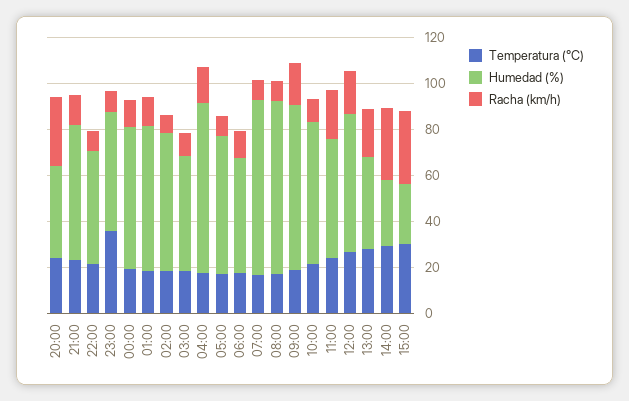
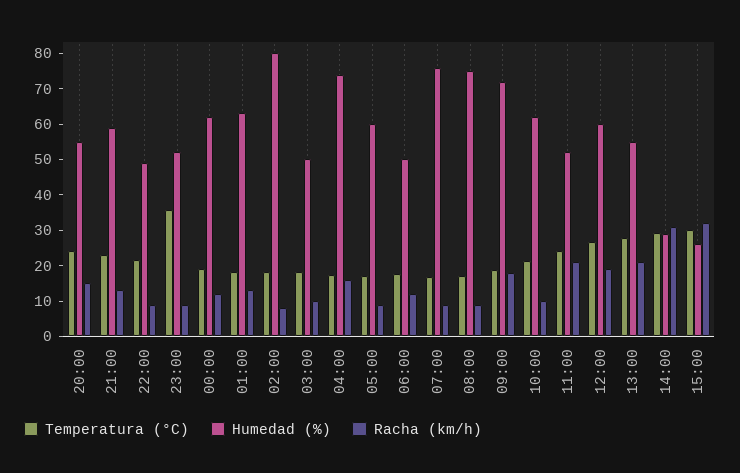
  {
    "Temperatura (°C)": {
      "20:00": 25,
      "21:00": 22.5,
      "22:00": 22.5,
      "23:00": 35,
      "00:00": 20,
      "01:00": 17.5,
      "02:00": 17.5,
      "03:00": 17.5,
      "04:00": 17.5,
      "05:00": 17.5,
      "06:00": 17.5,
      "07:00": 17.5,
      "08:00": 17.5,
      "09:00": 17.5,
      "10:00": 22.5,
      "11:00": 25,
      "12:00": 27.5,
      "13:00": 27.5,
      "14:00": 30,
      "15:00": 30
    },
    "Humedad (%)": {
-     "20:00": 40,
+     "20:00": 55,
      "21:00": 60,
      "22:00": 50,
      "23:00": 52.5,
      "00:00": 62.5,
      "01:00": 62.5,
-     "02:00": 60,
+     "02:00": 80,
      "03:00": 50,
      "04:00": 75,
      "05:00": 60,
      "06:00": 50,
      "07:00": 75,
      "08:00": 75,
      "09:00": 72.5,
      "10:00": 62.5,
      "11:00": 52.5,
      "12:00": 60,
-     "13:00": 40,
+     "13:00": 55,
      "14:00": 30,
      "15:00": 25
    },
    "Racha (km/h)": {
-     "20:00": 30,
+     "20:00": 15,
      "21:00": 12.5,
      "22:00": 10,
      "23:00": 10,
      "00:00": 12.5,
      "01:00": 12.5,
      "02:00": 7.5,
      "03:00": 10,
      "04:00": 15,
      "05:00": 10,
      "06:00": 12.5,
      "07:00": 10,
      "08:00": 10,
      "09:00": 17.5,
      "10:00": 10,
      "11:00": 20,
      "12:00": 20,
      "13:00": 20,
      "14:00": 30,
      "15:00": 32.5
    }
  }

